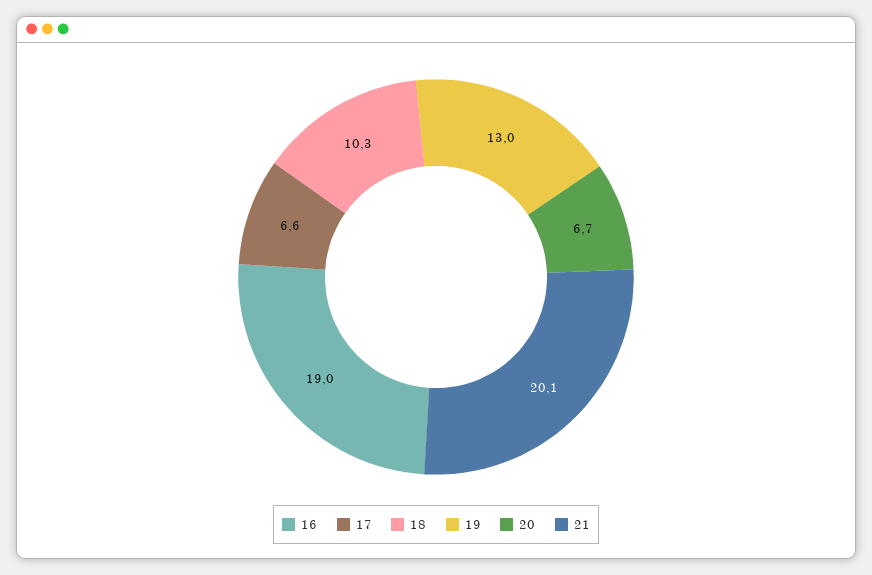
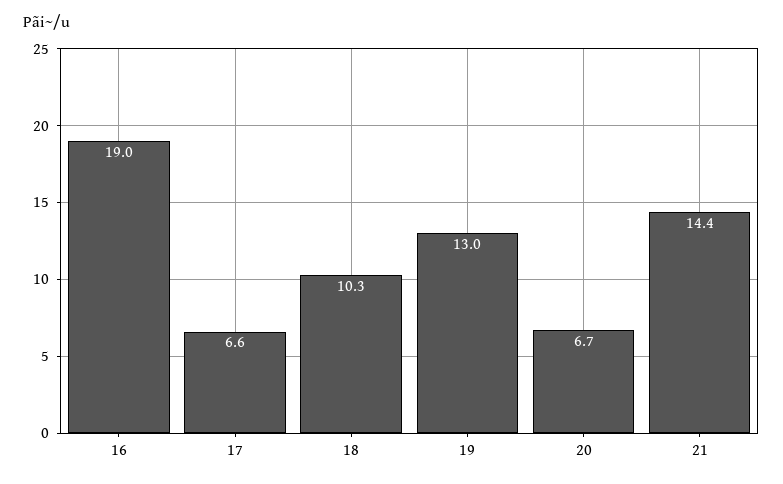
  {
    "16": 19,
    "17": 6.6,
    "18": 10.3,
    "19": 13,
    "20": 6.7,
-   "21": 20.1
+   "21": 14.4
  }

